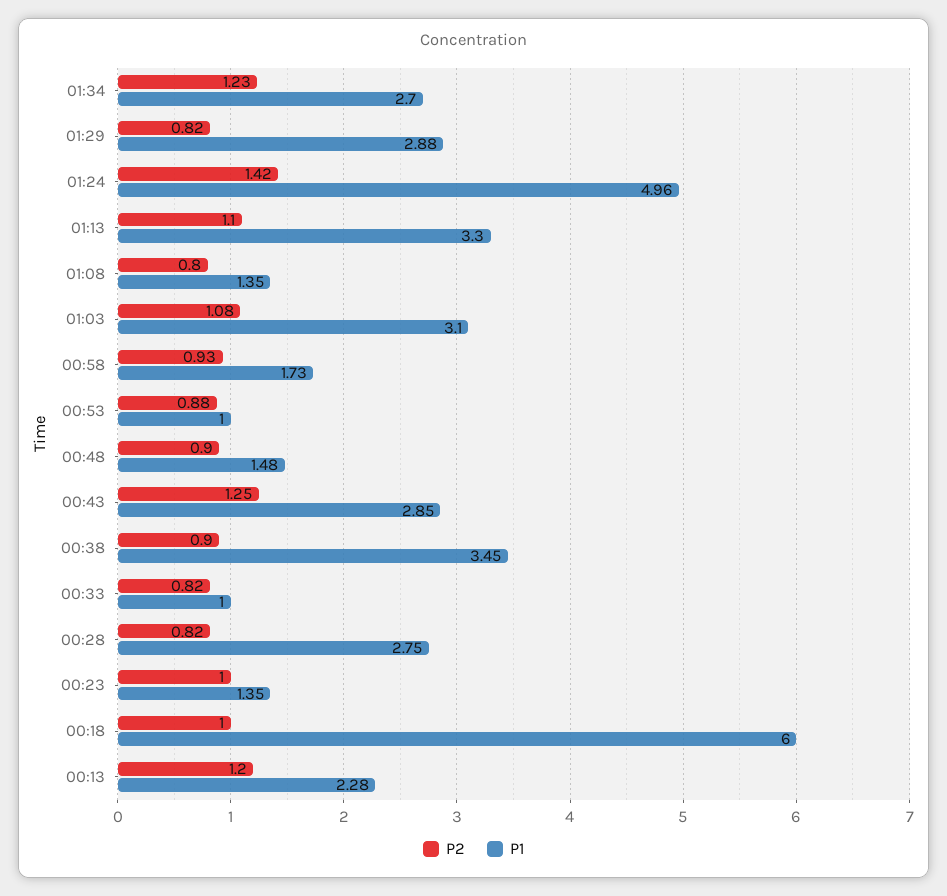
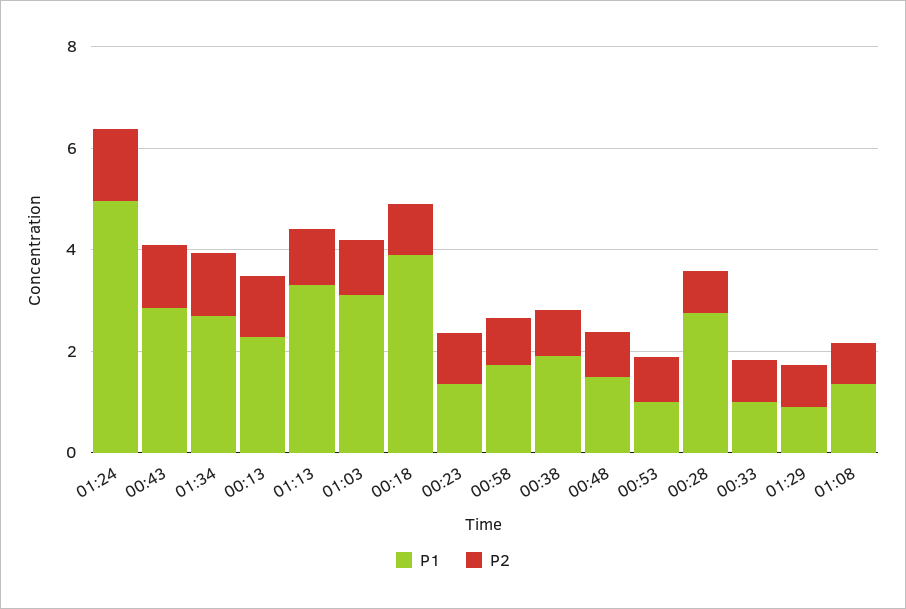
  {
    "P2": {
      "01:34": 1.23,
      "01:29": 0.82,
      "01:24": 1.42,
      "01:13": 1.1,
      "01:08": 0.8,
      "01:03": 1.08,
      "00:58": 0.93,
      "00:53": 0.88,
      "00:48": 0.9,
      "00:43": 1.25,
      "00:38": 0.9,
      "00:33": 0.82,
      "00:28": 0.82,
      "00:23": 1,
      "00:18": 1,
      "00:13": 1.2
    },
    "P1": {
      "01:34": 2.7,
-     "01:29": 2.88,
+     "01:29": 1,
      "01:24": 4.96,
      "01:13": 3.3,
      "01:08": 1.35,
      "01:03": 3.1,
      "00:58": 1.73,
      "00:53": 1,
      "00:48": 1.48,
      "00:43": 2.85,
-     "00:38": 3.45,
+     "00:38": 2,
      "00:33": 1,
      "00:28": 2.75,
      "00:23": 1.35,
-     "00:18": 6,
+     "00:18": 4,
      "00:13": 2.28
    }
  }

